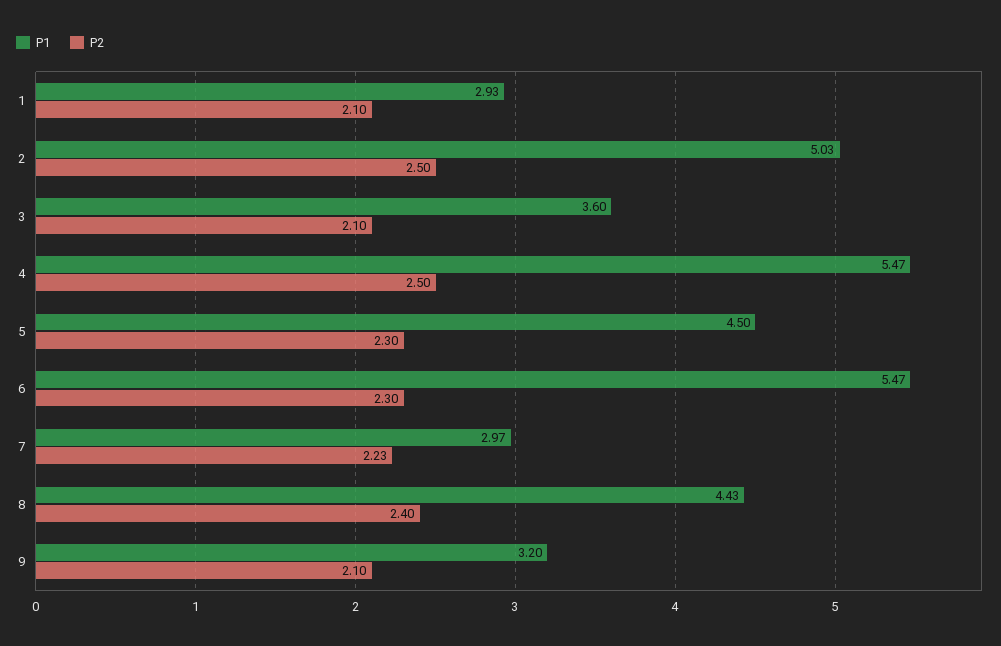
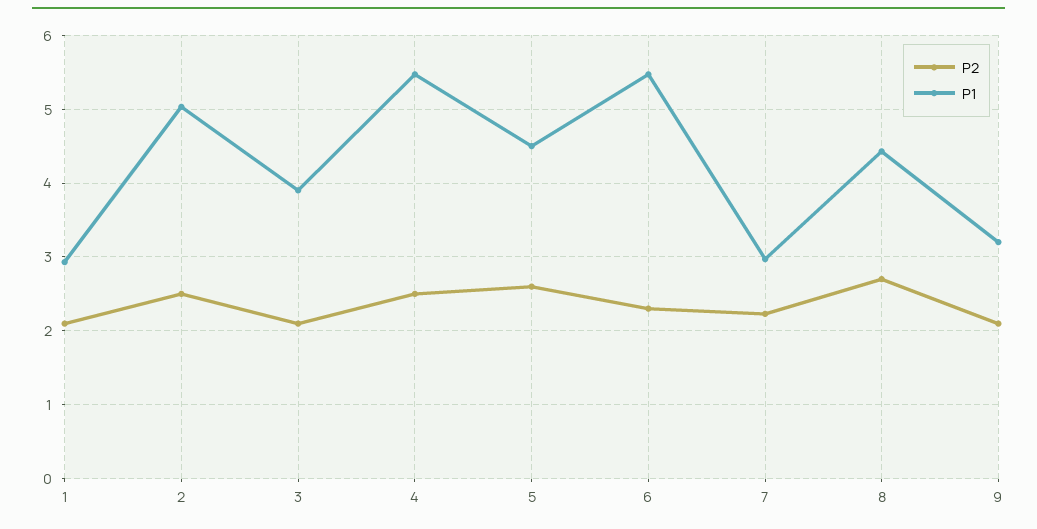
  {
    "P1": {
      "1": 2.93,
      "2": 5.03,
-     "3": 3.6,
+     "3": 3.9,
      "4": 5.47,
      "5": 4.5,
      "6": 5.47,
      "7": 2.97,
      "8": 4.43,
      "9": 3.2
    },
    "P2": {
      "1": 2.1,
      "2": 2.5,
      "3": 2.1,
      "4": 2.5,
-     "5": 2.3,
+     "5": 2.6,
      "6": 2.3,
      "7": 2.23,
-     "8": 2.4,
+     "8": 2.7,
      "9": 2.1
    }
  }

